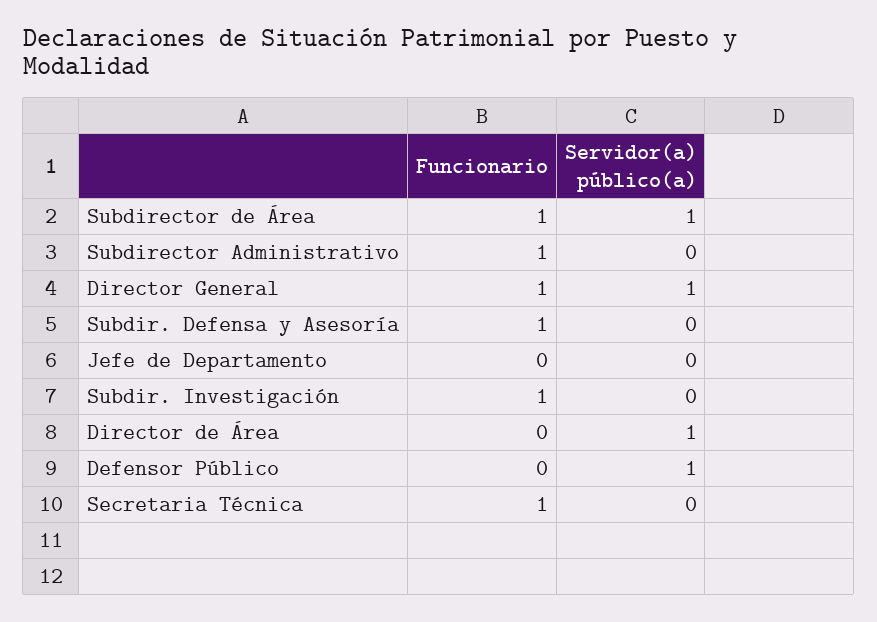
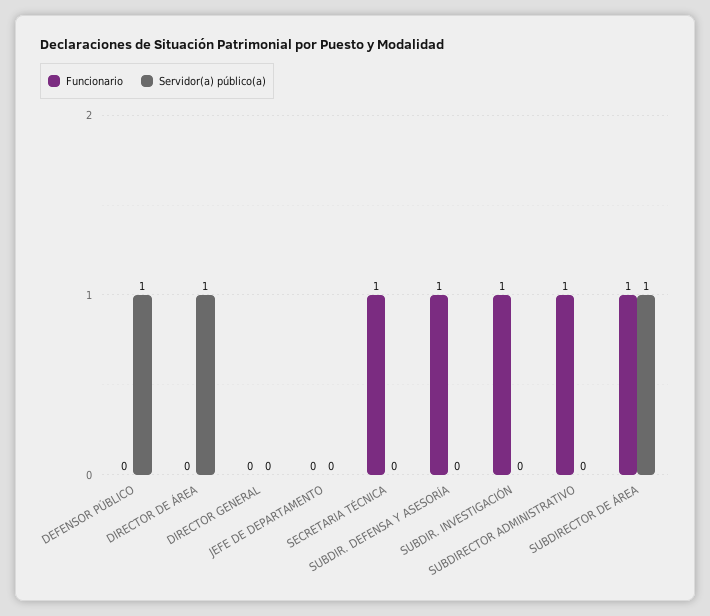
  {
    "Funcionario": {
      "Subdirector de Área": 1,
      "Subdirector Administrativo": 1,
-     "Director General": 1,
+     "Director General": 0,
      "Subdir. Defensa y Asesoría": 1,
      "Jefe de Departamento": 0,
      "Subdir. Investigación": 1,
      "Director de Área": 0,
      "Defensor Público": 0,
      "Secretaria Técnica": 1
    },
    "Servidor(a) público(a)": {
      "Subdirector de Área": 1,
      "Subdirector Administrativo": 0,
-     "Director General": 1,
+     "Director General": 0,
      "Subdir. Defensa y Asesoría": 0,
      "Jefe de Departamento": 0,
      "Subdir. Investigación": 0,
      "Director de Área": 1,
      "Defensor Público": 1,
      "Secretaria Técnica": 0
    }
  }

